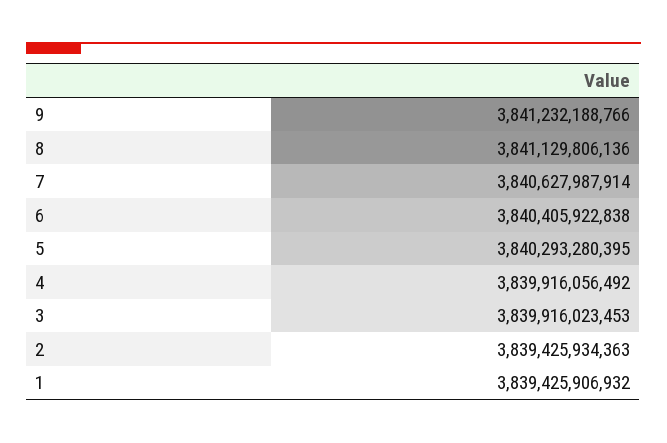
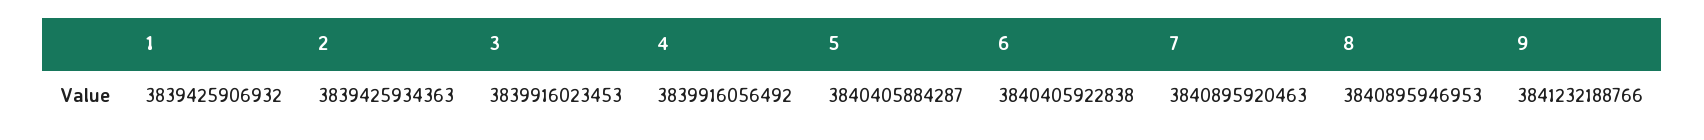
  {
    "9": 3841232188766,
-   "8": 3841129806136,
+   "8": 3840895946953,
-   "7": 3840627987914,
+   "7": 3840895920463,
    "6": 3840405922838,
-   "5": 3840293280395,
+   "5": 3840405884287,
    "4": 3839916056492,
    "3": 3839916023453,
    "2": 3839425934363,
    "1": 3839425906932
  }

